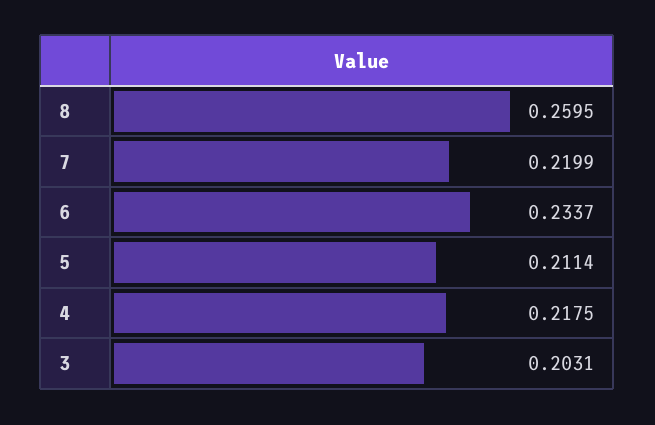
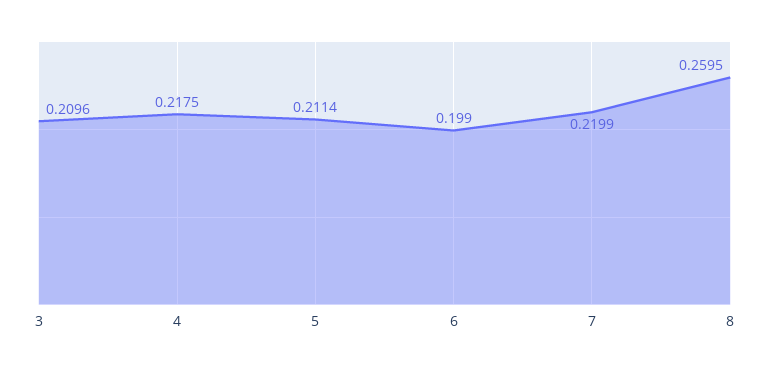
  {
    "8": 0.2595,
    "7": 0.2199,
-   "6": 0.2337,
+   "6": 0.199,
    "5": 0.2114,
    "4": 0.2175,
-   "3": 0.2031
+   "3": 0.2096
  }

